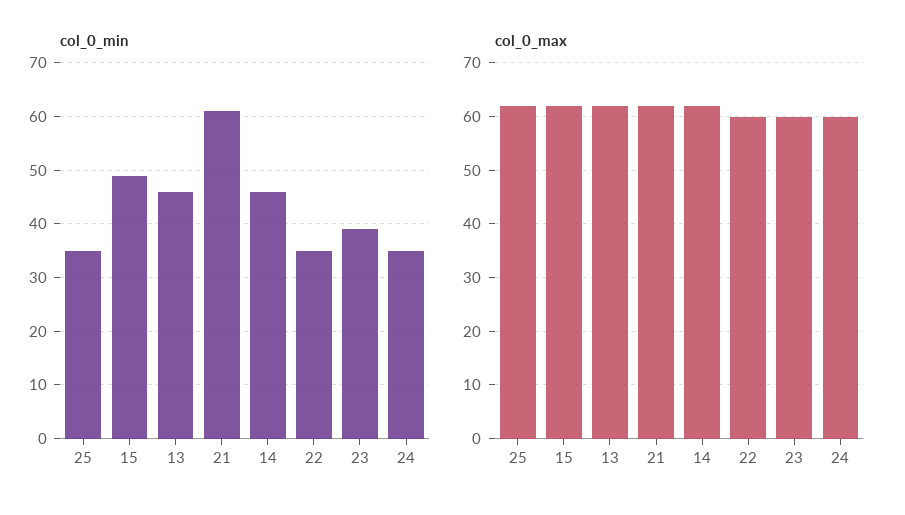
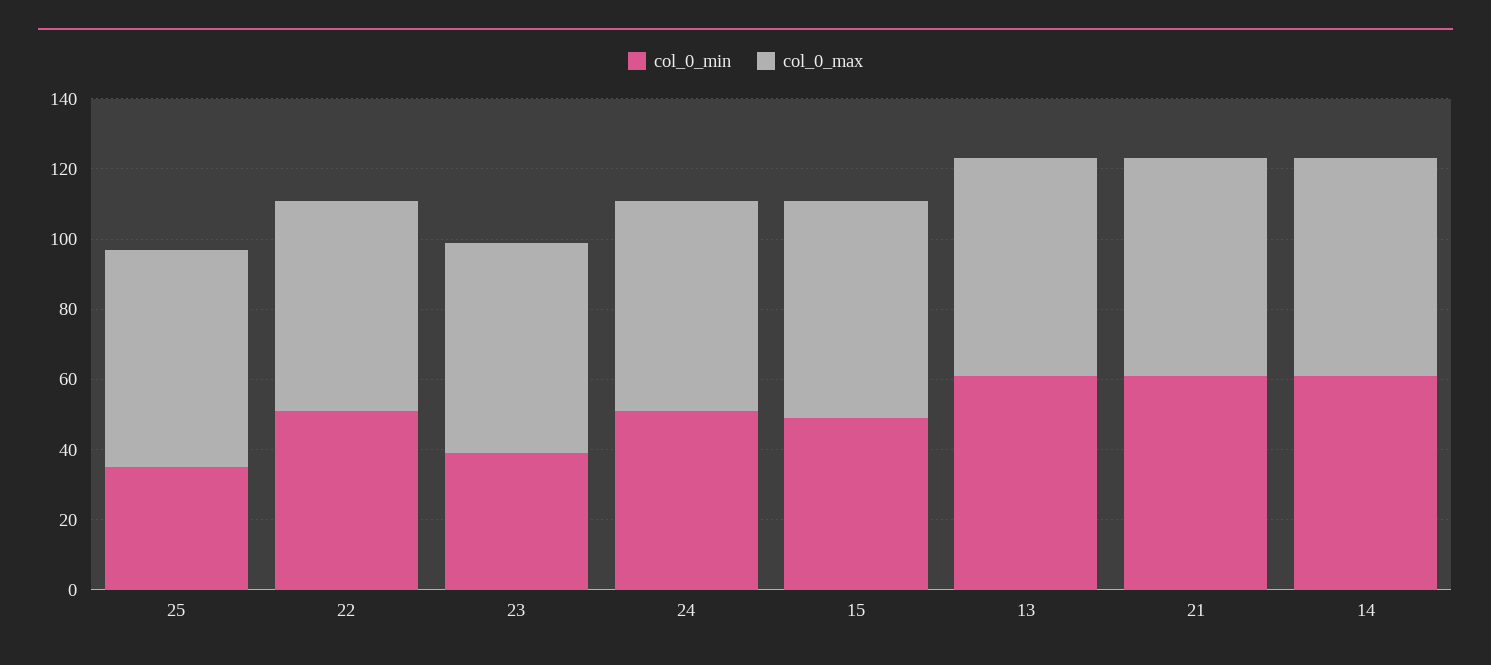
  {
    "col_0_min": {
      "25": 35,
      "15": 50,
-     "13": 45,
+     "13": 60,
      "21": 60,
-     "14": 45,
+     "14": 60,
-     "22": 35,
+     "22": 50,
      "23": 40,
-     "24": 35
+     "24": 50
    },
    "col_0_max": {
      "25": 60,
      "15": 60,
      "13": 60,
      "21": 60,
      "14": 60,
      "22": 60,
      "23": 60,
      "24": 60
    }
  }

